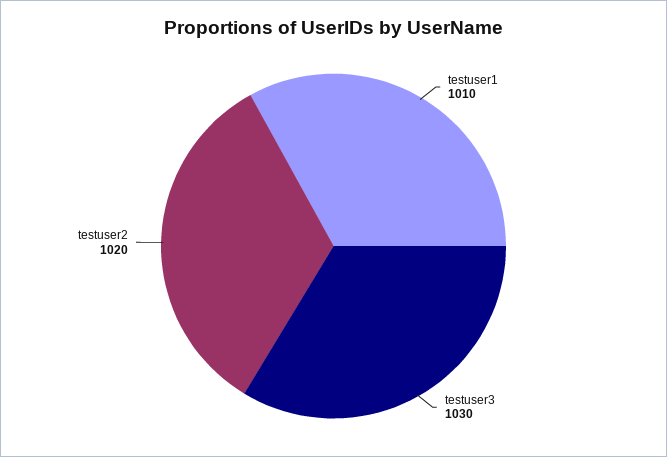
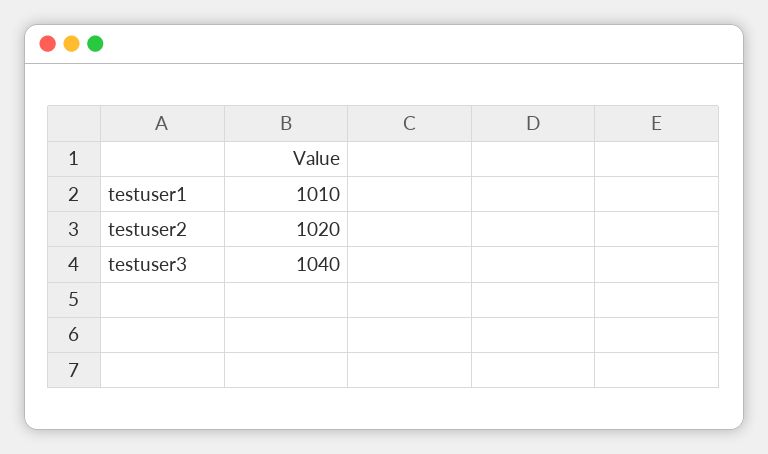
  {
    "testuser1": 1010,
-   "testuser3": 1030,
+   "testuser3": 1040,
    "testuser2": 1020
  }

